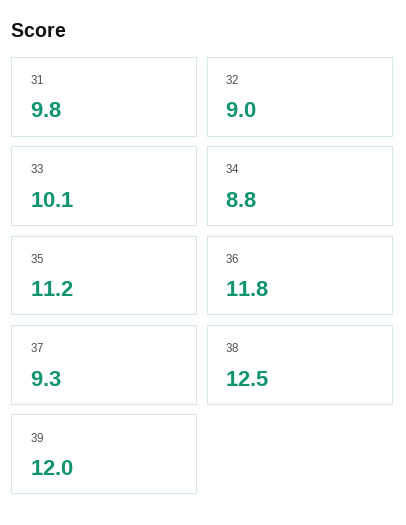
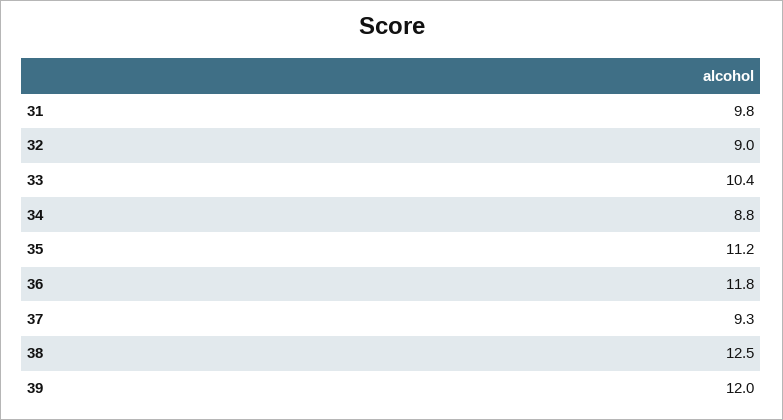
  {
    "31": 9.8,
    "32": 9,
-   "33": 10.1,
+   "33": 10.4,
    "34": 8.8,
    "35": 11.2,
    "36": 11.8,
    "37": 9.3,
    "38": 12.5,
    "39": 12
  }

